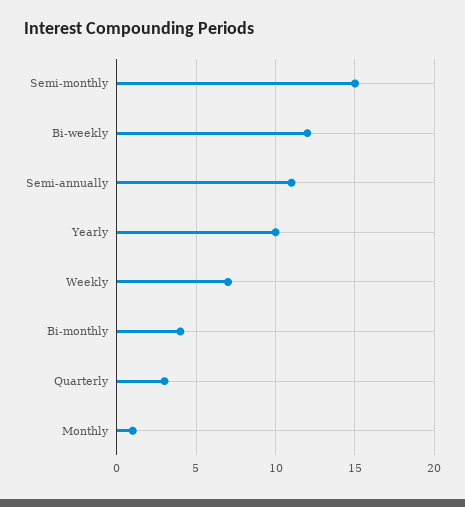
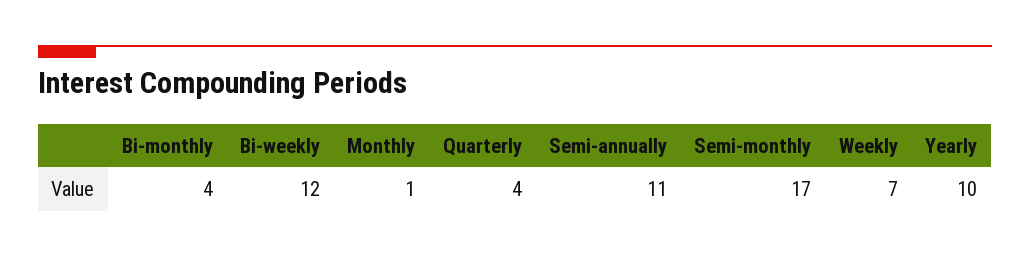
  {
-   "Semi-monthly": 15,
+   "Semi-monthly": 17,
    "Bi-weekly": 12,
    "Semi-annually": 11,
    "Yearly": 10,
    "Weekly": 7,
    "Bi-monthly": 4,
-   "Quarterly": 3,
+   "Quarterly": 4,
    "Monthly": 1
  }

